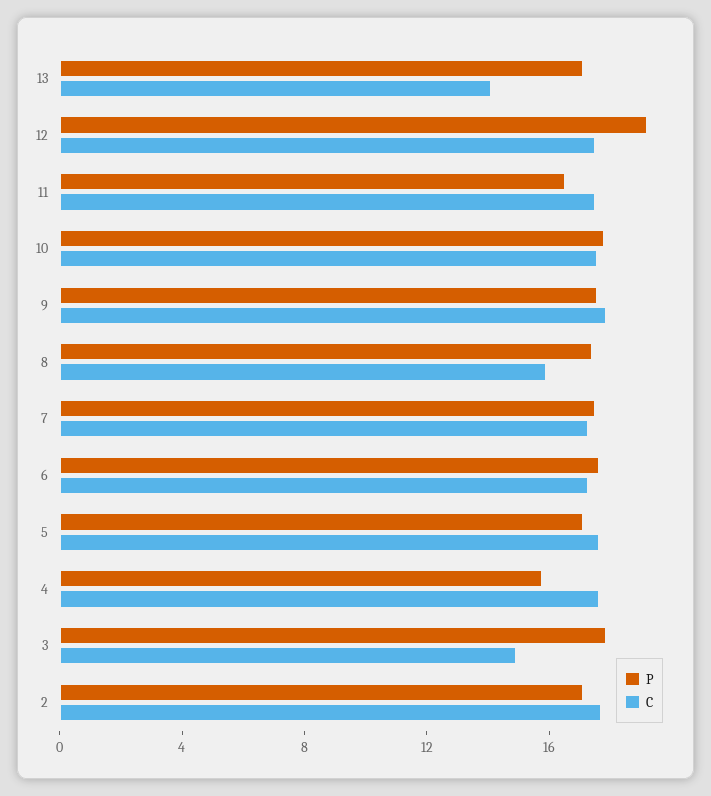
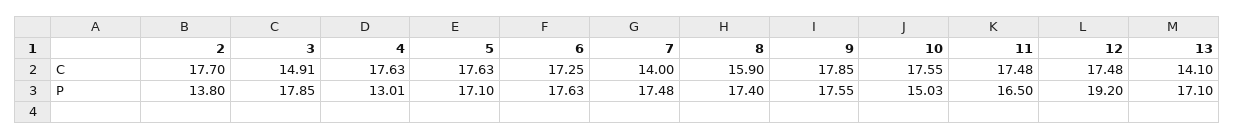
  {
    "P": {
      "13": 17.1,
      "12": 19.2,
      "11": 16.5,
-     "10": 18,
+     "10": 15.03,
      "9": 17.55,
      "8": 17.4,
      "7": 17.48,
      "6": 17.63,
      "5": 17.1,
-     "4": 16,
+     "4": 13.01,
      "3": 17.85,
-     "2": 17
+     "2": 13.8
    },
    "C": {
      "13": 14.1,
      "12": 17.48,
      "11": 17.48,
      "10": 17.55,
      "9": 17.85,
      "8": 15.9,
-     "7": 17,
+     "7": 14,
      "6": 17.25,
      "5": 17.63,
      "4": 17.63,
      "3": 14.91,
      "2": 17.7
    }
  }

